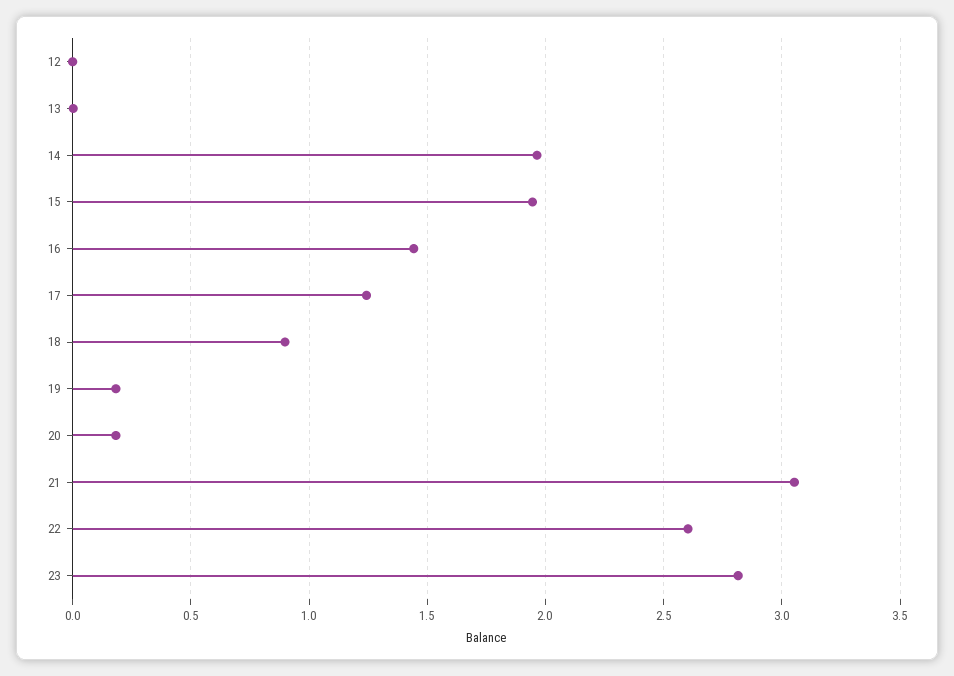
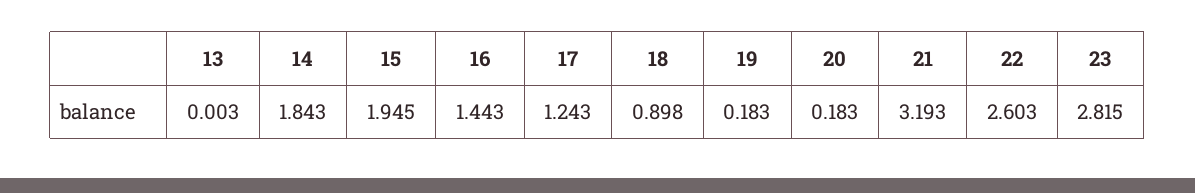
  {
-   "12": 0,
    "13": 0.003,
-   "14": 1.95,
+   "14": 1.843,
    "15": 1.945,
    "16": 1.443,
    "17": 1.243,
    "18": 0.898,
    "19": 0.183,
    "20": 0.183,
-   "21": 3.05,
+   "21": 3.193,
    "22": 2.603,
    "23": 2.815
  }

